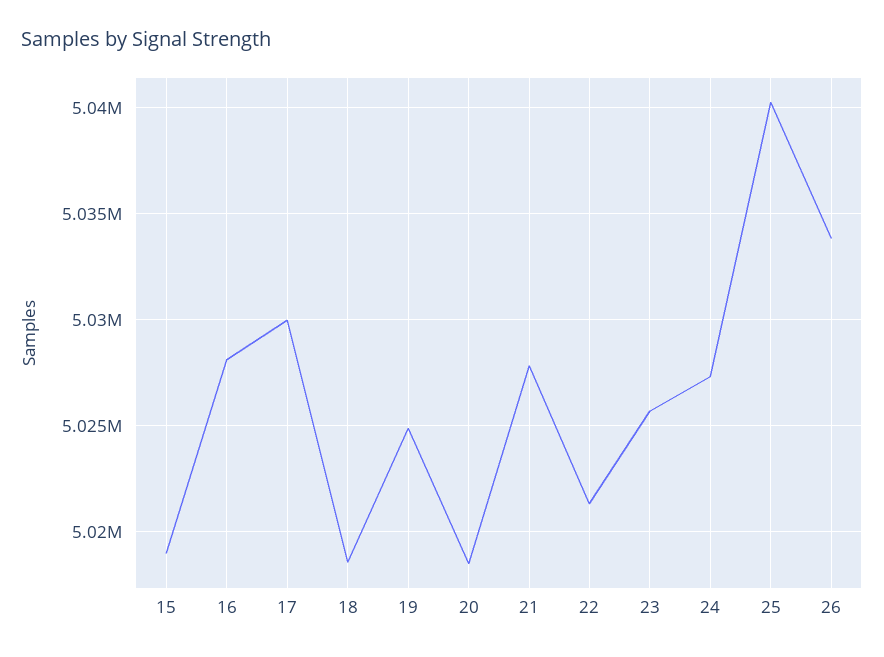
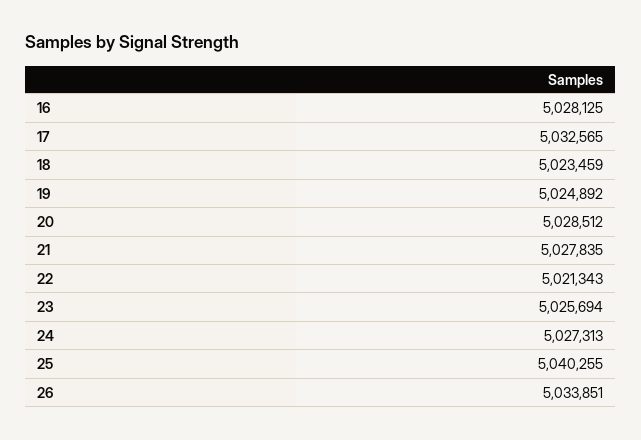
  {
-   "15": 5019000,
    "16": 5028125,
-   "17": 5030000,
+   "17": 5032565,
-   "18": 5018500,
+   "18": 5023459,
    "19": 5024892,
-   "20": 5018500,
+   "20": 5028512,
    "21": 5027835,
    "22": 5021343,
    "23": 5025694,
    "24": 5027313,
    "25": 5040255,
    "26": 5033851
  }

